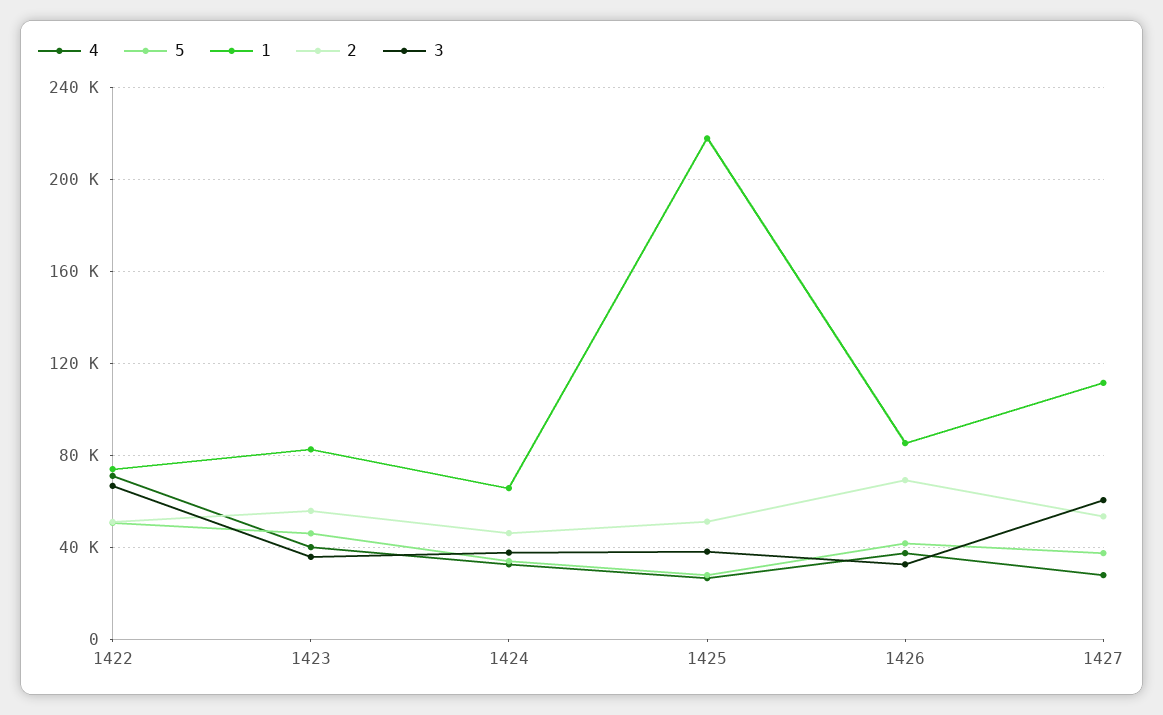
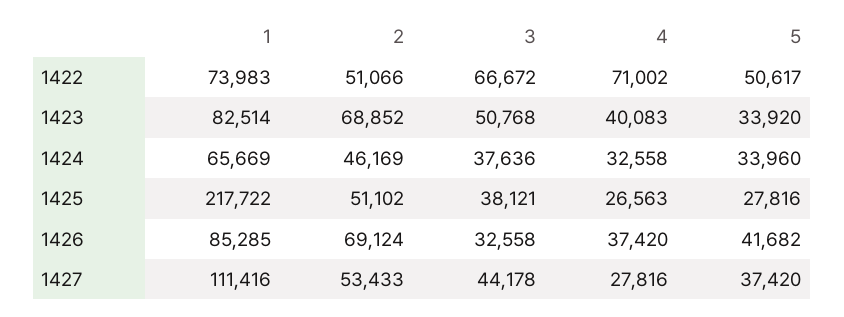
  {
    "4": {
      "1422": 71002,
      "1423": 40083,
      "1424": 32558,
      "1425": 26563,
      "1426": 37420,
      "1427": 27816
    },
    "5": {
      "1422": 50617,
-     "1423": 45000,
+     "1423": 33920,
      "1424": 33960,
      "1425": 27816,
      "1426": 41682,
      "1427": 37420
    },
    "1": {
      "1422": 73983,
      "1423": 82514,
      "1424": 65669,
      "1425": 217722,
      "1426": 85285,
      "1427": 111416
    },
    "2": {
      "1422": 51066,
-     "1423": 55000,
+     "1423": 68852,
      "1424": 46169,
      "1425": 51102,
      "1426": 69124,
      "1427": 53433
    },
    "3": {
      "1422": 66672,
-     "1423": 35000,
+     "1423": 50768,
      "1424": 37636,
      "1425": 38121,
      "1426": 32558,
-     "1427": 60000
+     "1427": 44178
    }
  }

